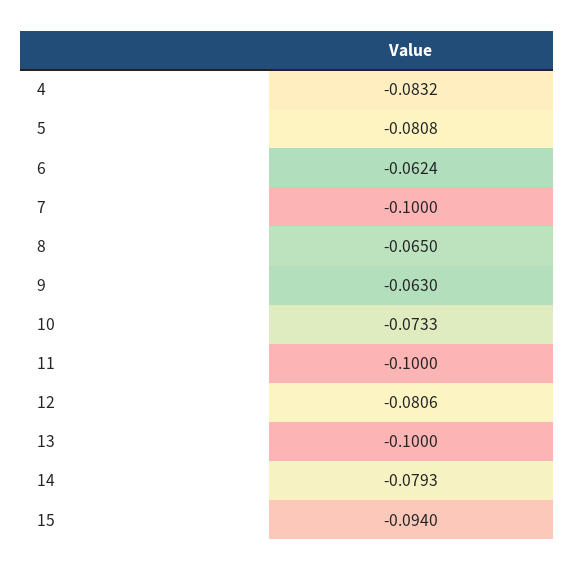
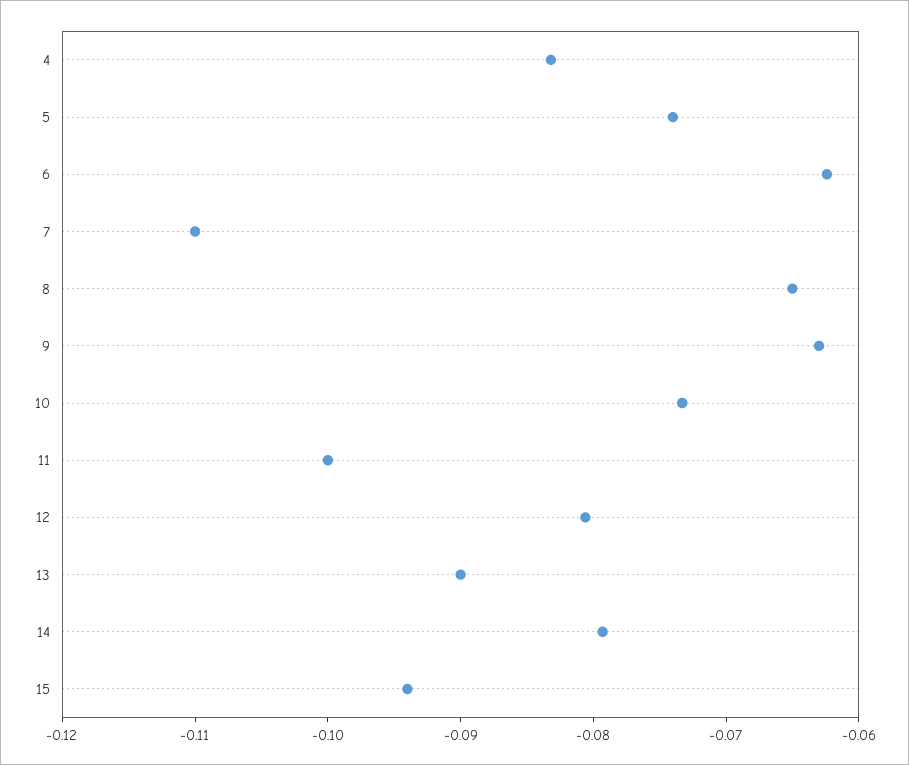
  {
    "4": -0.0832,
-   "5": -0.0808,
+   "5": -0.074,
    "6": -0.0624,
-   "7": -0.1,
+   "7": -0.11,
    "8": -0.065,
    "9": -0.063,
    "10": -0.0733,
    "11": -0.1,
    "12": -0.0806,
-   "13": -0.1,
+   "13": -0.09,
    "14": -0.0793,
    "15": -0.094
  }

